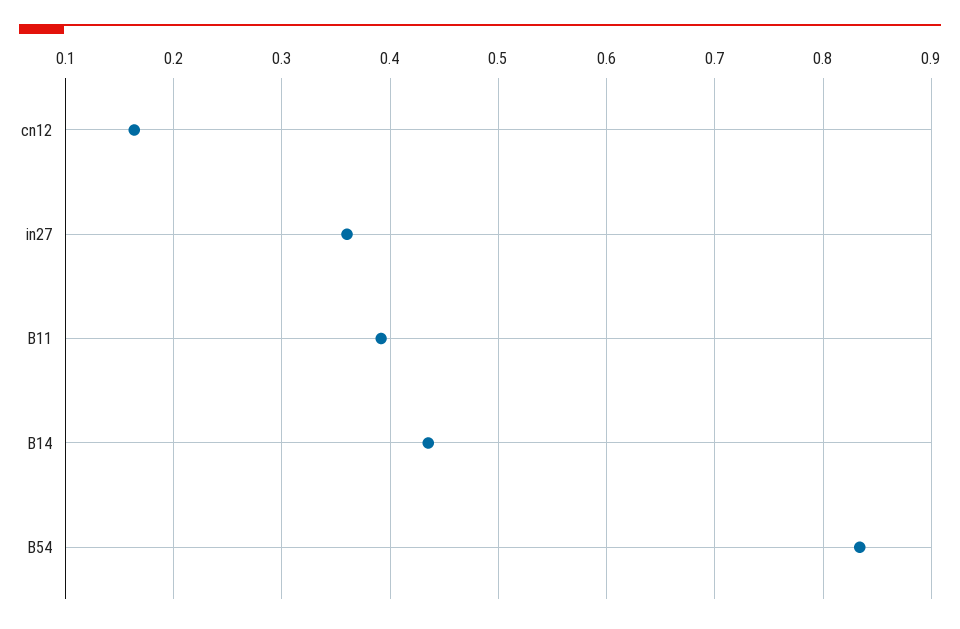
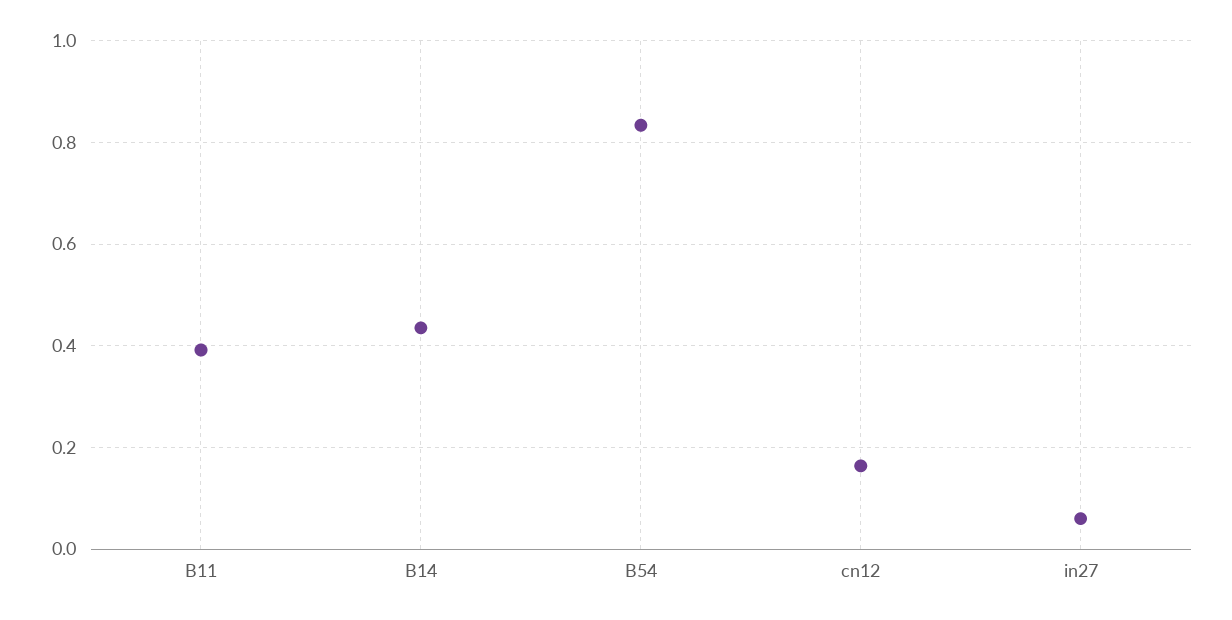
  {
    "cn12": 0.16,
-   "in27": 0.36,
+   "in27": 0.06,
    "B11": 0.39,
    "B14": 0.44,
    "B54": 0.83
  }

